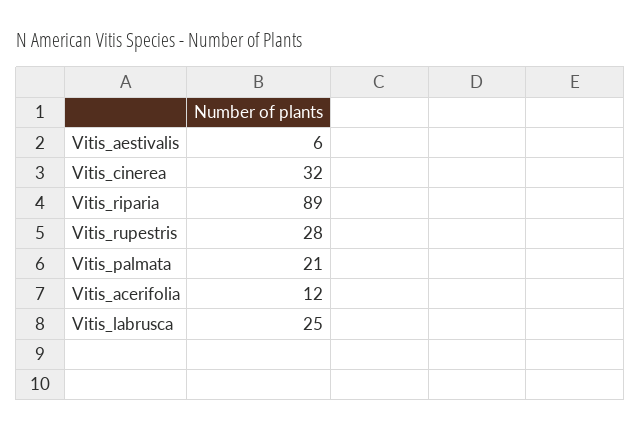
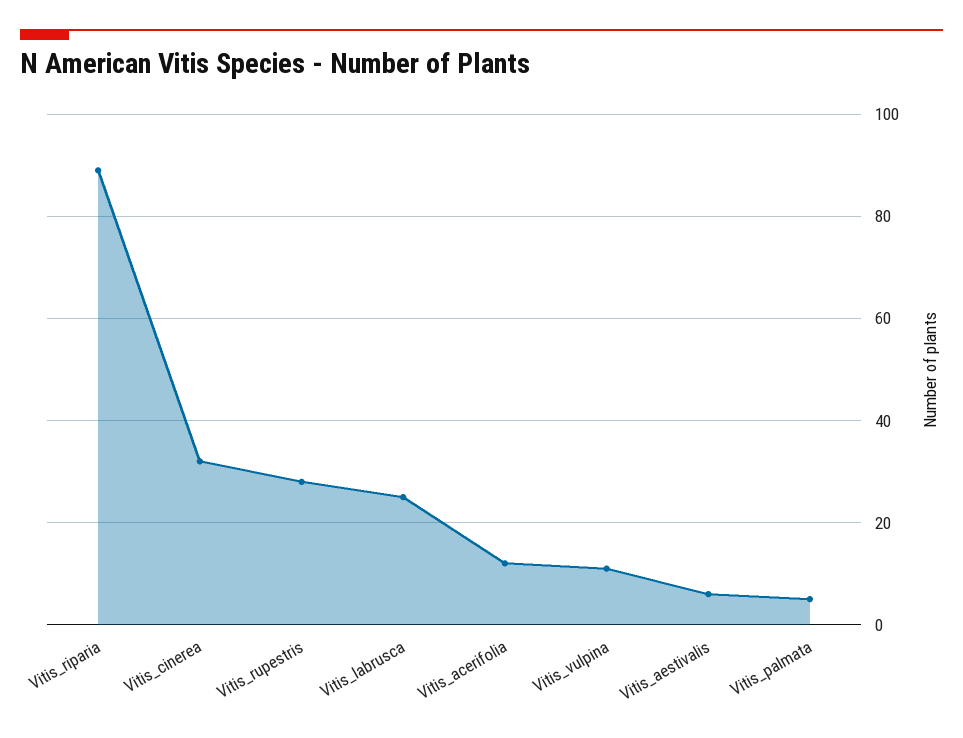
  {
    "Vitis_aestivalis": 6,
    "Vitis_cinerea": 32,
    "Vitis_riparia": 89,
    "Vitis_rupestris": 28,
-   "Vitis_palmata": 21,
+   "Vitis_palmata": 5,
    "Vitis_acerifolia": 12,
-   "Vitis_labrusca": 25
+   "Vitis_labrusca": 25,
+   "Vitis_vulpina": 10
  }

